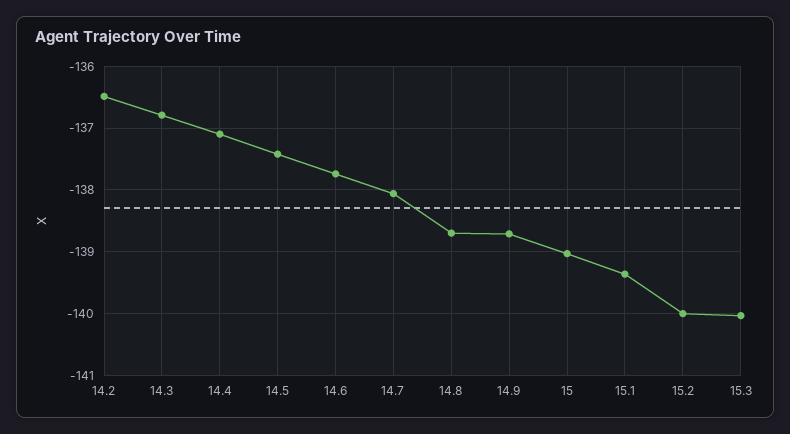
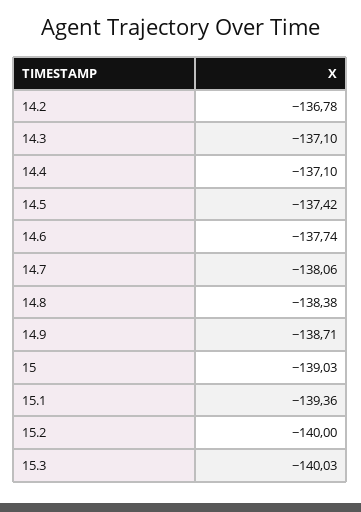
  {
-   "14.2": -136.5,
+   "14.2": -136.78,
-   "14.3": -136.8,
+   "14.3": -137.1,
    "14.4": -137.1,
    "14.5": -137.42,
    "14.6": -137.74,
    "14.7": -138.06,
-   "14.8": -138.7,
+   "14.8": -138.38,
    "14.9": -138.71,
    "15": -139.03,
    "15.1": -139.36,
    "15.2": -140,
    "15.3": -140.03
  }

